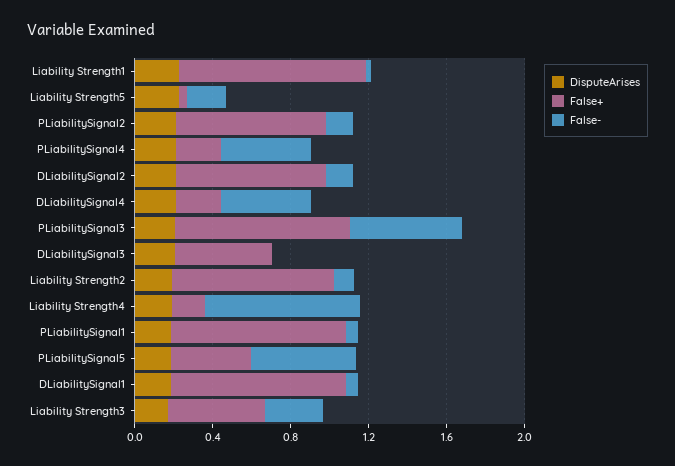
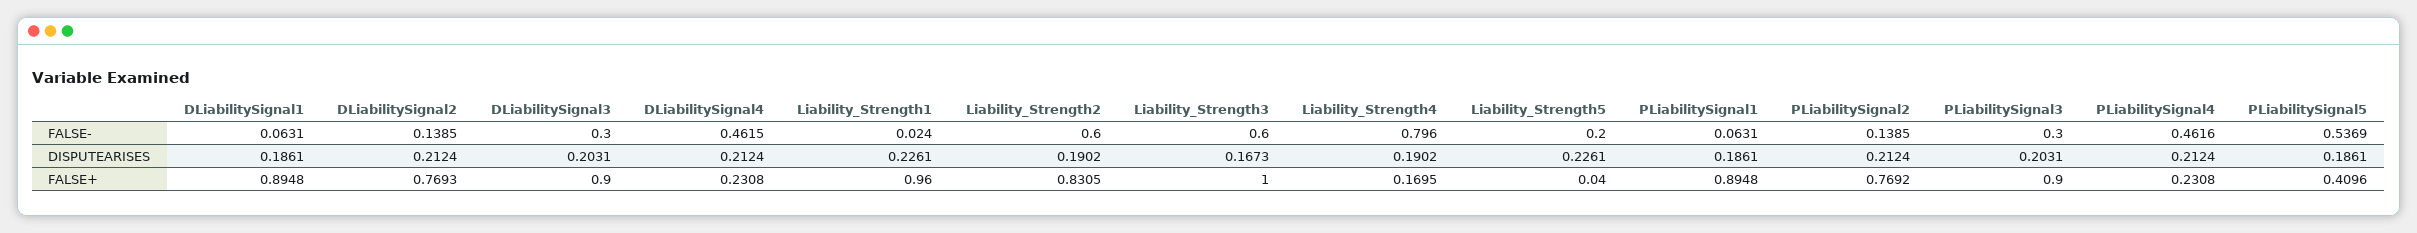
  {
    "DisputeArises": {
      "Liability Strength1": 0.2261,
      "Liability Strength5": 0.2261,
      "PLiabilitySignal2": 0.2124,
      "PLiabilitySignal4": 0.2124,
      "DLiabilitySignal2": 0.2124,
      "DLiabilitySignal4": 0.2124,
      "PLiabilitySignal3": 0.2031,
      "DLiabilitySignal3": 0.2031,
      "Liability Strength2": 0.1902,
      "Liability Strength4": 0.1902,
      "PLiabilitySignal1": 0.1861,
      "PLiabilitySignal5": 0.1861,
      "DLiabilitySignal1": 0.1861,
      "Liability Strength3": 0.1673
    },
    "False+": {
      "Liability Strength1": 0.96,
      "Liability Strength5": 0.04,
      "PLiabilitySignal2": 0.7692,
      "PLiabilitySignal4": 0.2308,
      "DLiabilitySignal2": 0.7693,
      "DLiabilitySignal4": 0.2308,
      "PLiabilitySignal3": 0.9,
-     "DLiabilitySignal3": 0.5,
+     "DLiabilitySignal3": 0.9,
      "Liability Strength2": 0.8305,
      "Liability Strength4": 0.1695,
      "PLiabilitySignal1": 0.8948,
      "PLiabilitySignal5": 0.4096,
      "DLiabilitySignal1": 0.8948,
-     "Liability Strength3": 0.5
+     "Liability Strength3": 1
    },
    "False-": {
      "Liability Strength1": 0.024,
      "Liability Strength5": 0.2,
      "PLiabilitySignal2": 0.1385,
      "PLiabilitySignal4": 0.4616,
      "DLiabilitySignal2": 0.1385,
      "DLiabilitySignal4": 0.4615,
-     "PLiabilitySignal3": 0.6,
+     "PLiabilitySignal3": 0.3,
-     "DLiabilitySignal3": 0,
+     "DLiabilitySignal3": 0.3,
-     "Liability Strength2": 0.1,
+     "Liability Strength2": 0.6,
      "Liability Strength4": 0.796,
      "PLiabilitySignal1": 0.0631,
      "PLiabilitySignal5": 0.5369,
      "DLiabilitySignal1": 0.0631,
-     "Liability Strength3": 0.3
+     "Liability Strength3": 0.6
    }
  }

